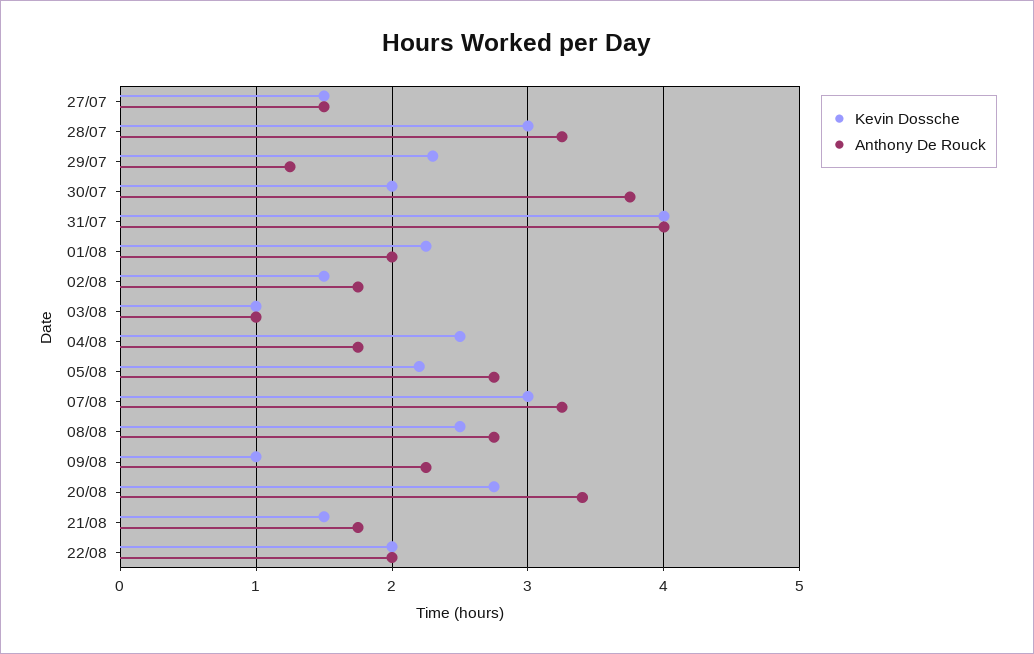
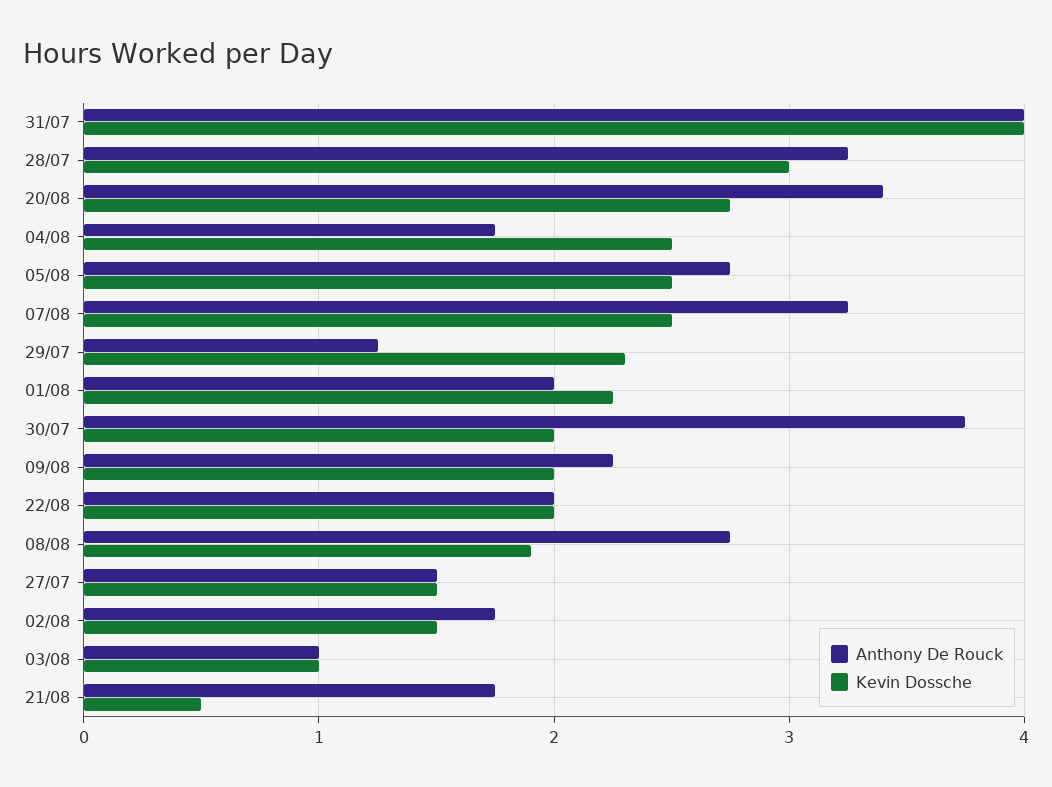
  {
    "Kevin Dossche": {
      "27/07": 1.5,
      "28/07": 3,
      "29/07": 2.3,
      "30/07": 2,
      "31/07": 4,
      "01/08": 2.3,
      "02/08": 1.5,
      "03/08": 1,
      "04/08": 2.5,
-     "05/08": 2.2,
+     "05/08": 2.5,
-     "07/08": 3,
+     "07/08": 2.5,
-     "08/08": 2.5,
+     "08/08": 1.9,
-     "09/08": 1,
+     "09/08": 2,
      "20/08": 2.8,
-     "21/08": 1.5,
+     "21/08": 0.5,
      "22/08": 2
    },
    "Anthony De Rouck": {
      "27/07": 1.5,
      "28/07": 3.3,
      "29/07": 1.3,
      "30/07": 3.8,
      "31/07": 4,
      "01/08": 2,
      "02/08": 1.8,
      "03/08": 1,
      "04/08": 1.8,
      "05/08": 2.8,
      "07/08": 3.3,
      "08/08": 2.8,
      "09/08": 2.3,
      "20/08": 3.4,
      "21/08": 1.8,
      "22/08": 2
    }
  }

